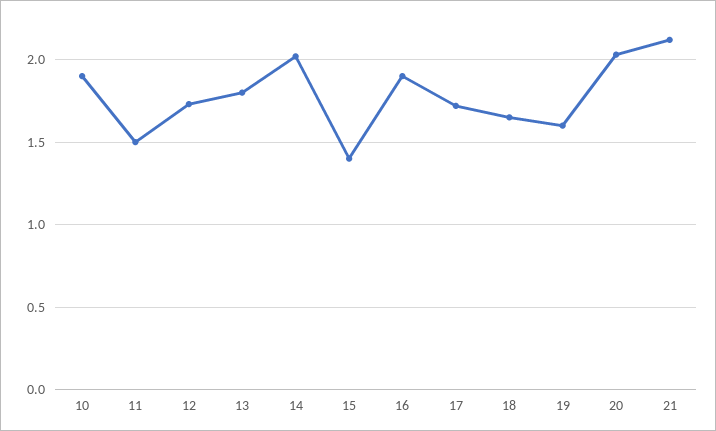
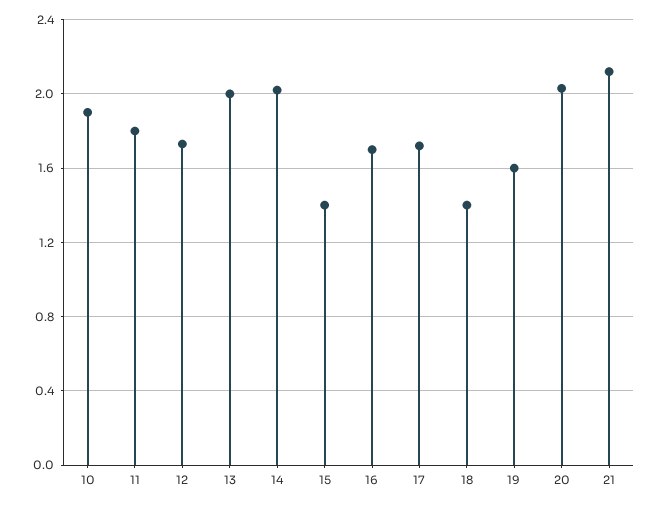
  {
    "10": 1.9,
-   "11": 1.5,
+   "11": 1.8,
    "12": 1.75,
-   "13": 1.8,
+   "13": 2,
    "14": 2,
    "15": 1.4,
-   "16": 1.9,
+   "16": 1.7,
    "17": 1.7,
-   "18": 1.65,
+   "18": 1.4,
    "19": 1.6,
    "20": 2.05,
    "21": 2.1
  }

